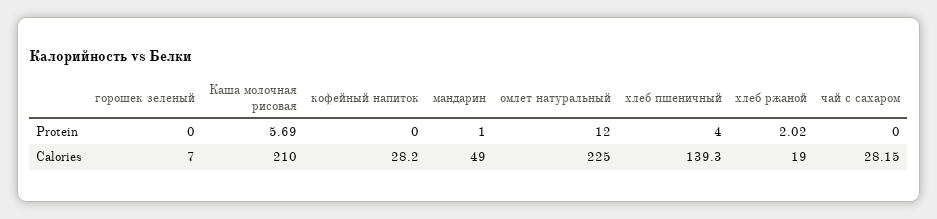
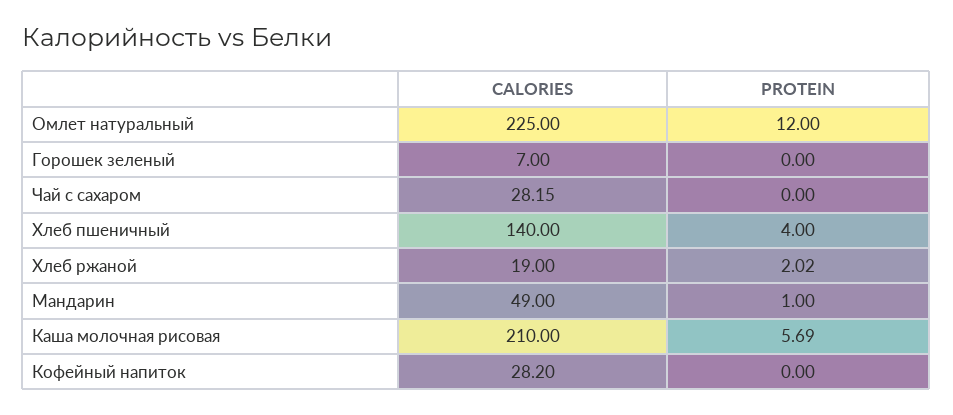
  {
    "горошек зеленый": {
      "Protein": 0,
      "Calories": 7
    },
    "Каша молочная рисовая": {
      "Protein": 5.69,
      "Calories": 210
    },
    "кофейный напиток": {
      "Protein": 0,
      "Calories": 28.2
    },
    "мандарин": {
      "Protein": 1,
      "Calories": 49
    },
    "омлет натуральный": {
      "Protein": 12,
      "Calories": 225
    },
    "хлеб пшеничный": {
      "Protein": 4,
-     "Calories": 139.3
+     "Calories": 140
    },
    "хлеб ржаной": {
      "Protein": 2.02,
      "Calories": 19
    },
    "чай с сахаром": {
      "Protein": 0,
      "Calories": 28.15
    }
  }

